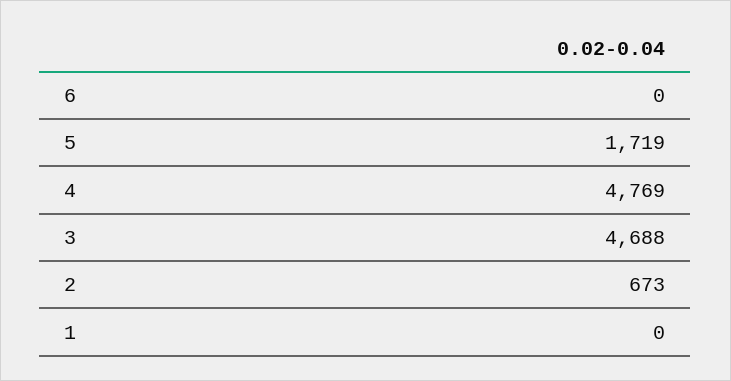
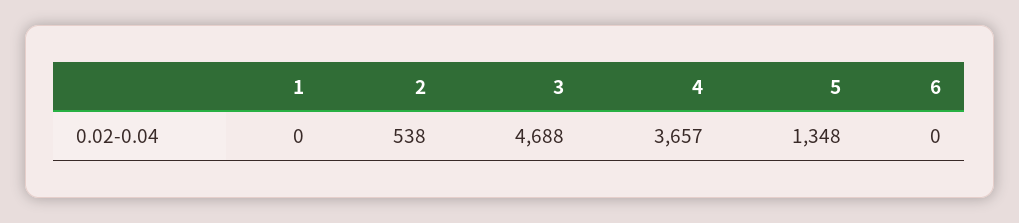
  {
    "6": 0,
-   "5": 1719,
+   "5": 1348,
-   "4": 4769,
+   "4": 3657,
    "3": 4688,
-   "2": 673,
+   "2": 538,
    "1": 0
  }

